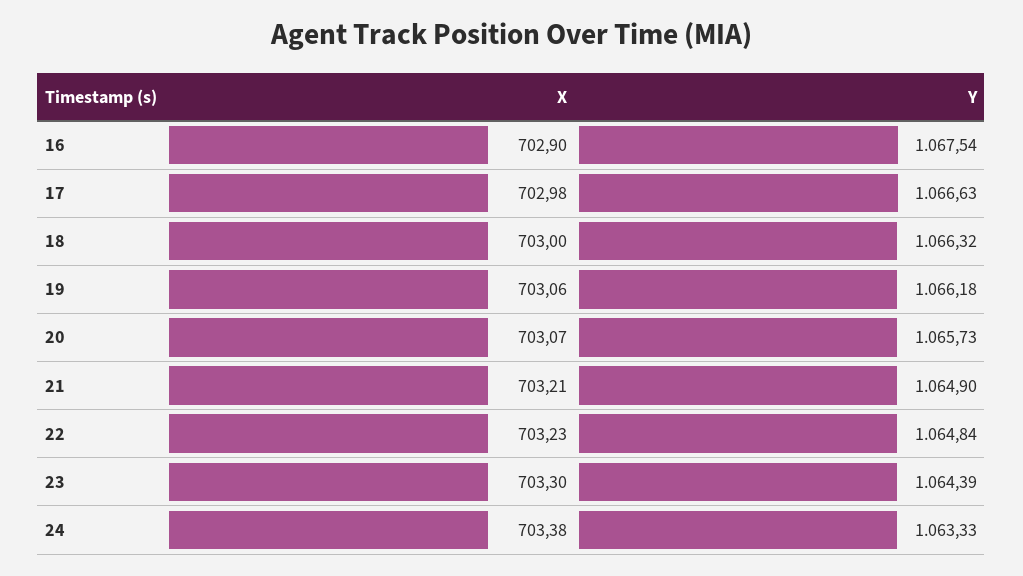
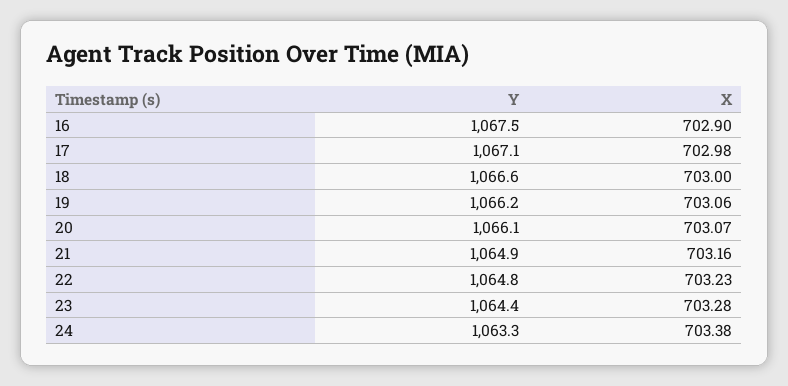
  {
    "X": {
      "16": 702.9,
      "17": 702.98,
      "18": 703,
      "19": 703.06,
      "20": 703.07,
-     "21": 703.21,
+     "21": 703.16,
      "22": 703.23,
-     "23": 703.3,
+     "23": 703.28,
      "24": 703.38
    },
    "Y": {
      "16": 1067.54,
-     "17": 1066.63,
+     "17": 1067.1,
-     "18": 1066.32,
+     "18": 1066.6,
      "19": 1066.18,
-     "20": 1065.73,
+     "20": 1066.1,
      "21": 1064.9,
      "22": 1064.84,
      "23": 1064.39,
      "24": 1063.33
    }
  }

